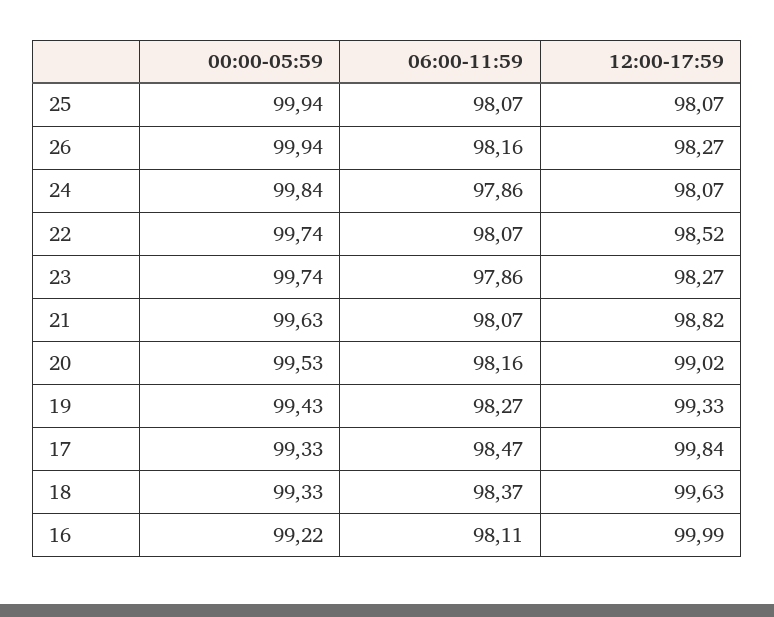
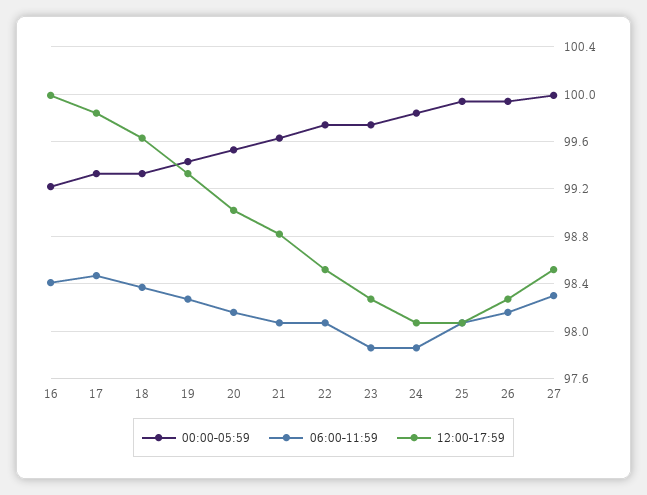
  {
    "00:00-05:59": {
      "25": 99.94,
      "26": 99.94,
      "24": 99.84,
      "22": 99.74,
      "23": 99.74,
      "21": 99.63,
      "20": 99.53,
      "19": 99.43,
      "17": 99.33,
      "18": 99.33,
-     "16": 99.22
+     "16": 99.22,
+     "27": 100
    },
    "06:00-11:59": {
      "25": 98.07,
      "26": 98.16,
      "24": 97.86,
      "22": 98.07,
      "23": 97.86,
      "21": 98.07,
      "20": 98.16,
      "19": 98.27,
      "17": 98.47,
      "18": 98.37,
-     "16": 98.11
+     "16": 98.4,
+     "27": 98.3
    },
    "12:00-17:59": {
      "25": 98.07,
      "26": 98.27,
      "24": 98.07,
      "22": 98.52,
      "23": 98.27,
      "21": 98.82,
      "20": 99.02,
      "19": 99.33,
      "17": 99.84,
      "18": 99.63,
-     "16": 99.99
+     "16": 99.99,
+     "27": 98.5
    }
  }

